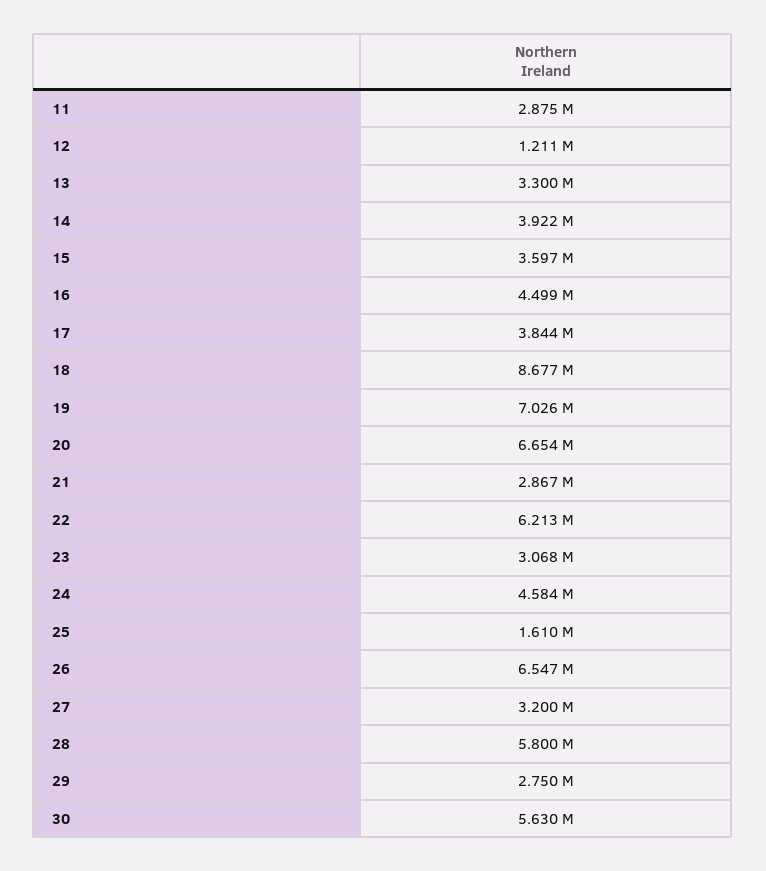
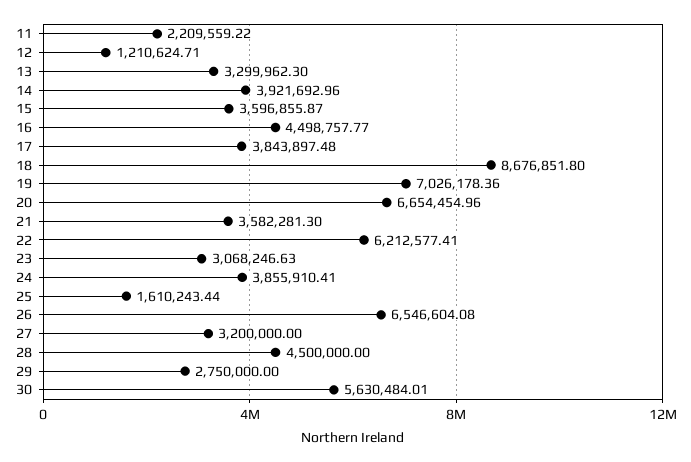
  {
-   "11": 2875000,
+   "11": 2209559.22,
    "12": 1210624.71,
    "13": 3299962.3,
    "14": 3921692.96,
    "15": 3596855.87,
    "16": 4498757.77,
    "17": 3843897.48,
    "18": 8676851.8,
    "19": 7026178.36,
    "20": 6654454.96,
-   "21": 2867000,
+   "21": 3582281.3,
    "22": 6212577.41,
    "23": 3068246.63,
-   "24": 4584000,
+   "24": 3855910.41,
    "25": 1610243.44,
    "26": 6546604.08,
    "27": 3200000,
-   "28": 5800000,
+   "28": 4500000,
    "29": 2750000,
    "30": 5630484.01
  }

